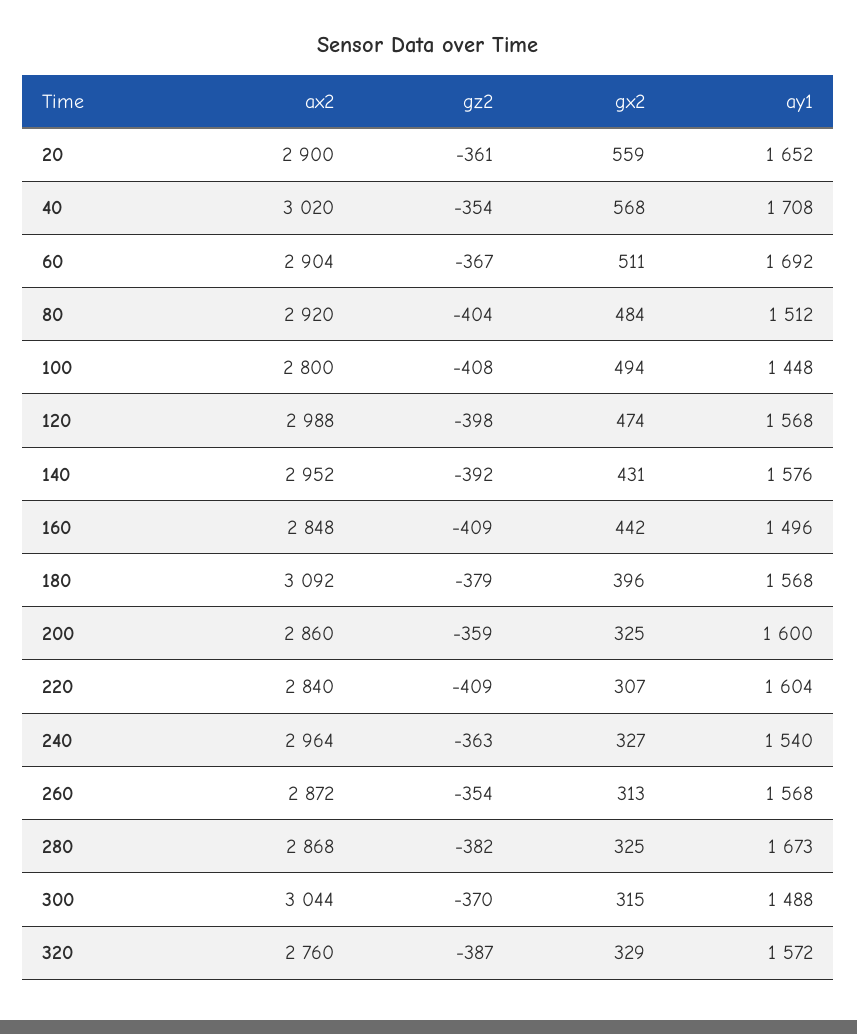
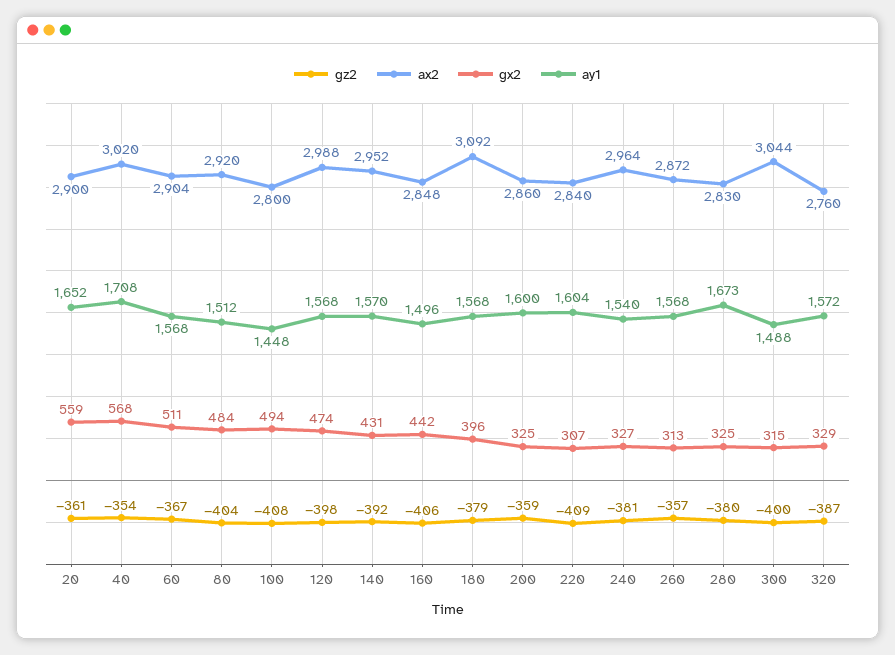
  {
    "ax2": {
      "20": 2900,
      "40": 3020,
      "60": 2904,
      "80": 2920,
      "100": 2800,
      "120": 2988,
      "140": 2952,
      "160": 2848,
      "180": 3092,
      "200": 2860,
      "220": 2840,
      "240": 2964,
      "260": 2872,
-     "280": 2868,
+     "280": 2830,
      "300": 3044,
      "320": 2760
    },
    "gz2": {
      "20": -361,
      "40": -354,
      "60": -367,
      "80": -404,
      "100": -408,
      "120": -398,
      "140": -392,
-     "160": -409,
+     "160": -406,
      "180": -379,
      "200": -359,
      "220": -409,
-     "240": -363,
+     "240": -381,
-     "260": -354,
+     "260": -357,
-     "280": -382,
+     "280": -380,
-     "300": -370,
+     "300": -400,
      "320": -387
    },
    "gx2": {
      "20": 559,
      "40": 568,
      "60": 511,
      "80": 484,
      "100": 494,
      "120": 474,
      "140": 431,
      "160": 442,
      "180": 396,
      "200": 325,
      "220": 307,
      "240": 327,
      "260": 313,
      "280": 325,
      "300": 315,
      "320": 329
    },
    "ay1": {
      "20": 1652,
      "40": 1708,
-     "60": 1692,
+     "60": 1568,
      "80": 1512,
      "100": 1448,
      "120": 1568,
-     "140": 1576,
+     "140": 1570,
      "160": 1496,
      "180": 1568,
      "200": 1600,
      "220": 1604,
      "240": 1540,
      "260": 1568,
      "280": 1673,
      "300": 1488,
      "320": 1572
    }
  }

